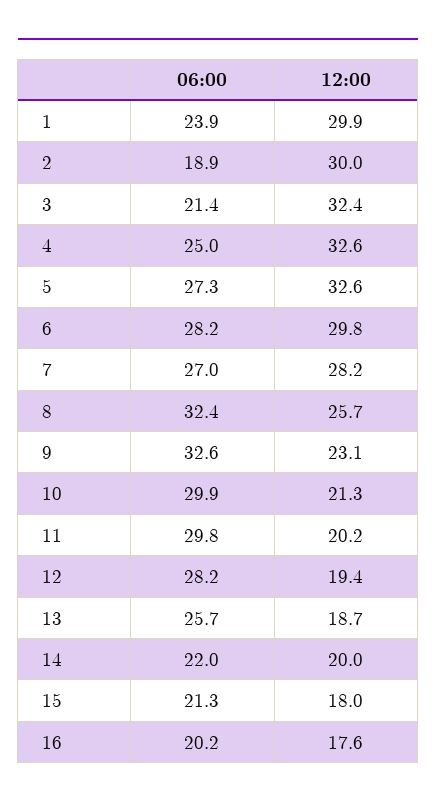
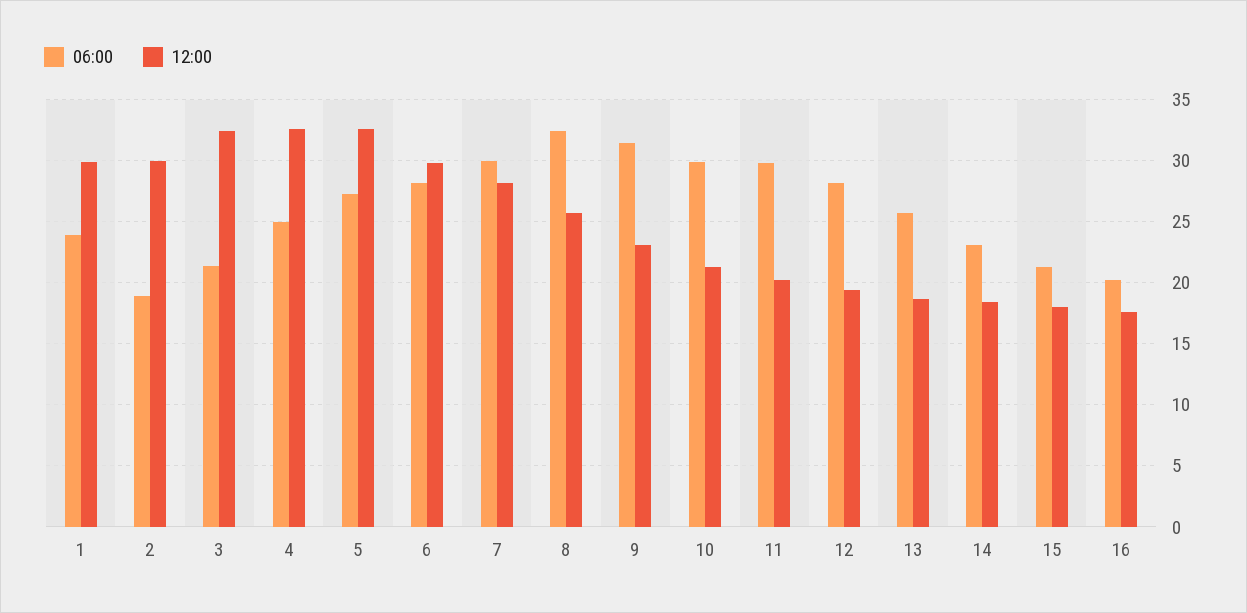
  {
    "06:00": {
      "1": 23.9,
      "2": 18.9,
      "3": 21.4,
      "4": 25,
      "5": 27.3,
      "6": 28.2,
-     "7": 27,
+     "7": 30,
      "8": 32.4,
-     "9": 32.6,
+     "9": 31.5,
      "10": 29.9,
      "11": 29.8,
      "12": 28.2,
      "13": 25.7,
-     "14": 22,
+     "14": 23,
      "15": 21.3,
      "16": 20.2
    },
    "12:00": {
      "1": 29.9,
      "2": 30,
      "3": 32.4,
      "4": 32.6,
      "5": 32.6,
      "6": 29.8,
      "7": 28.2,
      "8": 25.7,
      "9": 23.1,
      "10": 21.3,
      "11": 20.2,
      "12": 19.4,
      "13": 18.7,
-     "14": 20,
+     "14": 18.5,
      "15": 18,
      "16": 17.6
    }
  }

